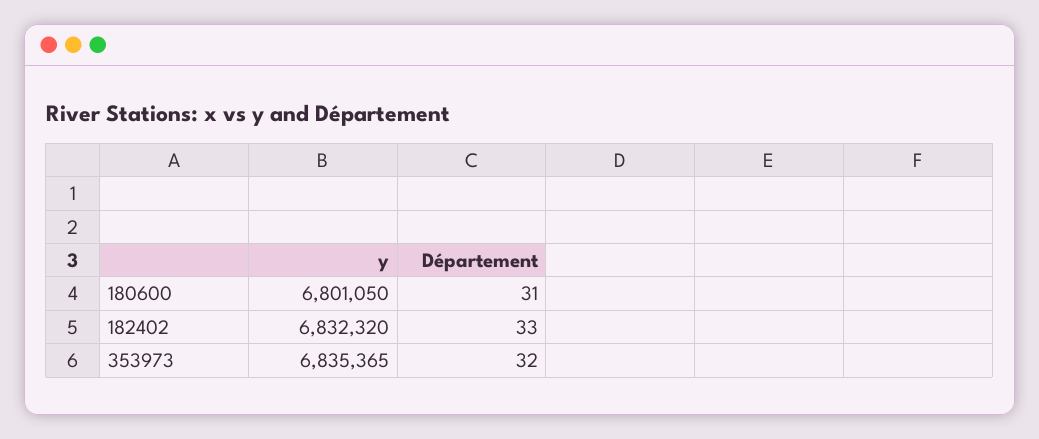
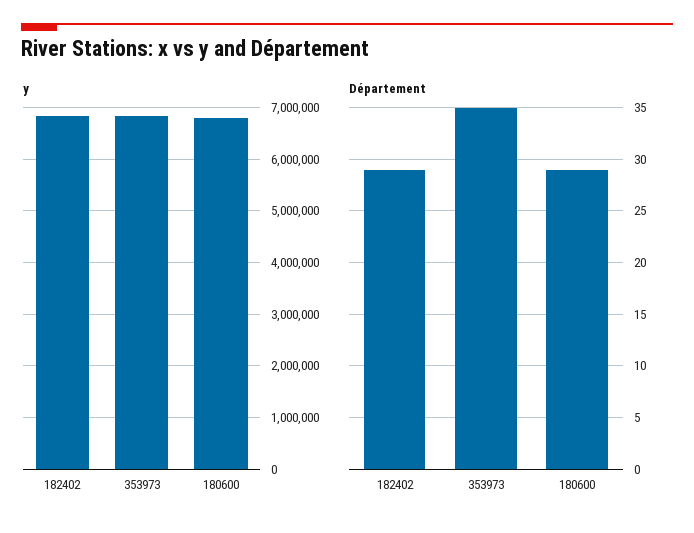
  {
    "y": {
      "180600": 6801050,
      "182402": 6832320,
      "353973": 6835365
    },
    "Département": {
-     "180600": 31,
+     "180600": 29,
-     "182402": 33,
+     "182402": 29,
-     "353973": 32
+     "353973": 35
    }
  }

